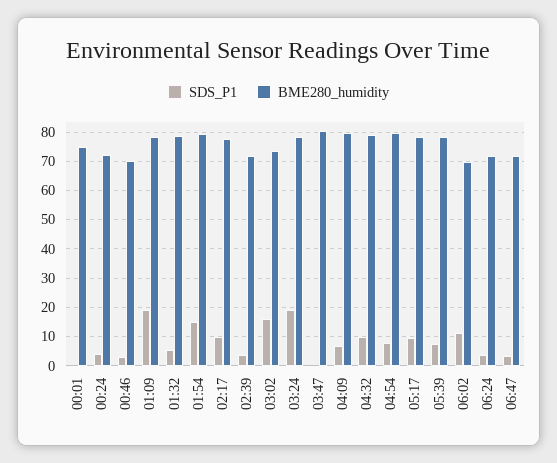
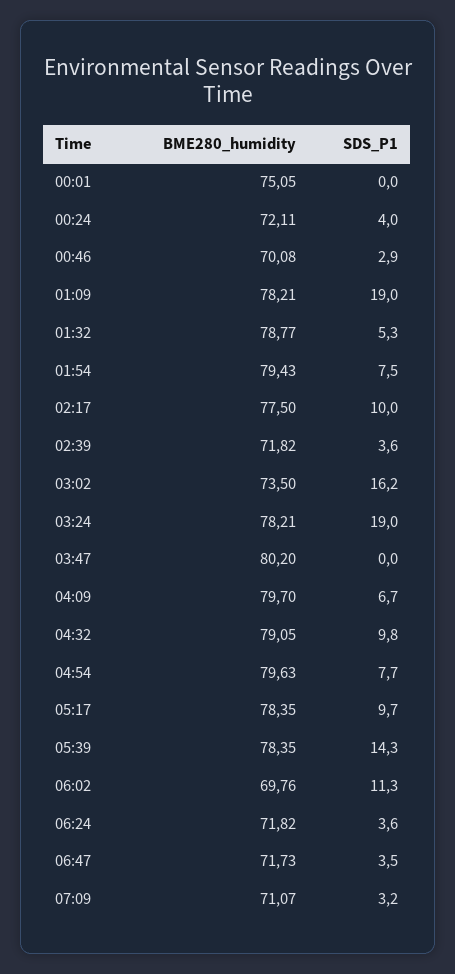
  {
    "SDS_P1": {
      "00:01": 0,
      "00:24": 4,
      "00:46": 2.9,
      "01:09": 19,
      "01:32": 5.3,
-     "01:54": 15,
+     "01:54": 7.5,
      "02:17": 10,
      "02:39": 3.6,
      "03:02": 16.2,
      "03:24": 19,
      "03:47": 0,
      "04:09": 6.7,
      "04:32": 9.8,
      "04:54": 7.7,
      "05:17": 9.7,
-     "05:39": 7.5,
+     "05:39": 14.3,
      "06:02": 11.3,
      "06:24": 3.6,
-     "06:47": 3.5
+     "06:47": 3.5,
+     "07:09": 3.2
    },
    "BME280_humidity": {
      "00:01": 75.05,
      "00:24": 72.11,
      "00:46": 70.08,
      "01:09": 78.21,
      "01:32": 78.77,
      "01:54": 79.43,
      "02:17": 77.5,
      "02:39": 71.82,
      "03:02": 73.5,
      "03:24": 78.21,
      "03:47": 80.2,
      "04:09": 79.7,
      "04:32": 79.05,
      "04:54": 79.63,
      "05:17": 78.35,
      "05:39": 78.35,
      "06:02": 69.76,
      "06:24": 71.82,
-     "06:47": 71.73
+     "06:47": 71.73,
+     "07:09": 71.07
    }
  }

